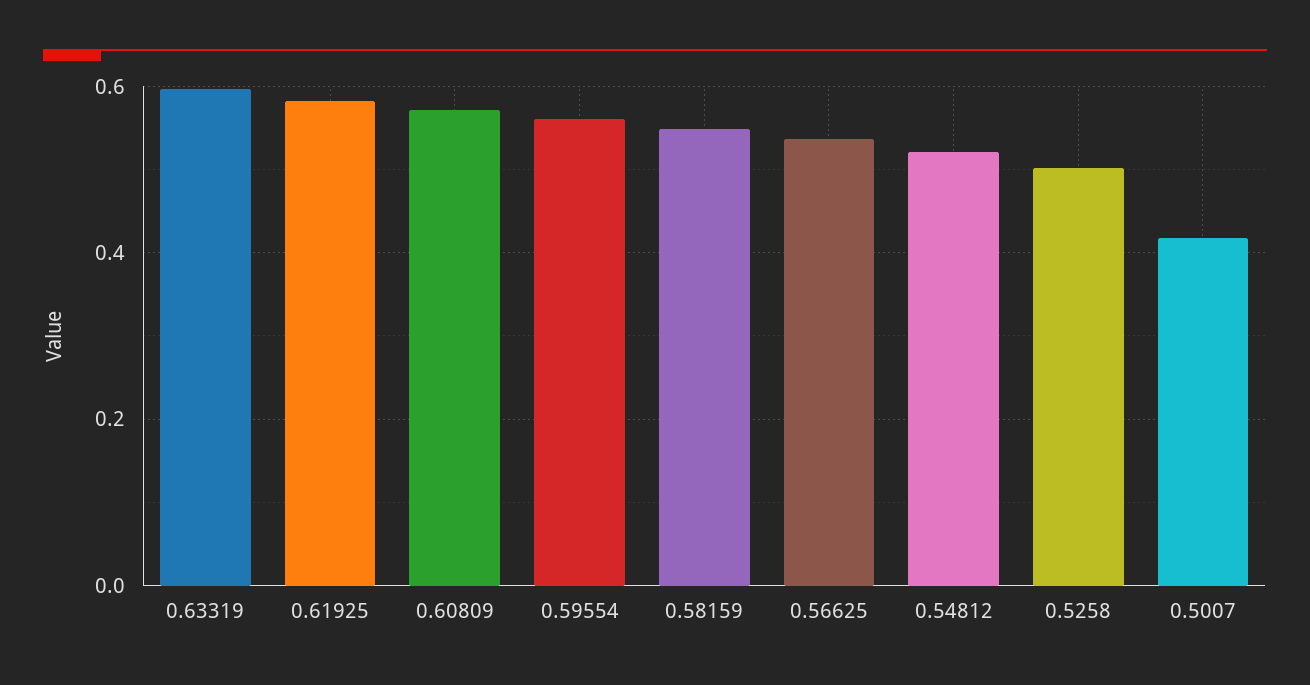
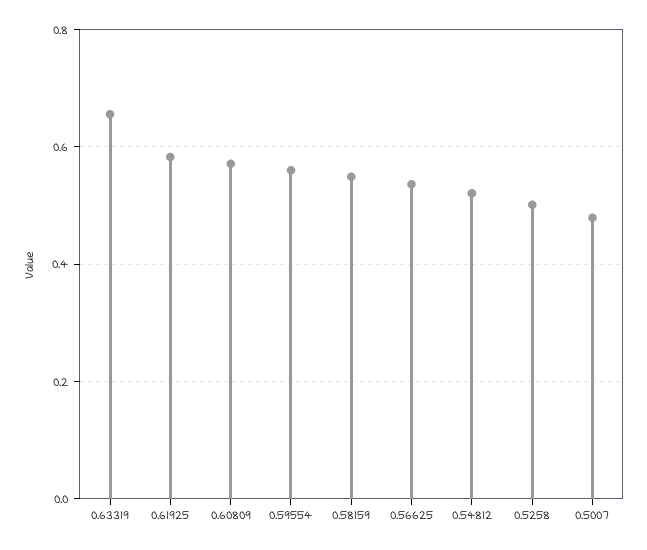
  {
-   "0.63319": 0.6,
+   "0.63319": 0.66,
    "0.61925": 0.58,
    "0.60809": 0.58,
    "0.59554": 0.56,
    "0.58159": 0.54,
    "0.56625": 0.54,
    "0.54812": 0.52,
    "0.5258": 0.5,
-   "0.5007": 0.42
+   "0.5007": 0.48
  }

